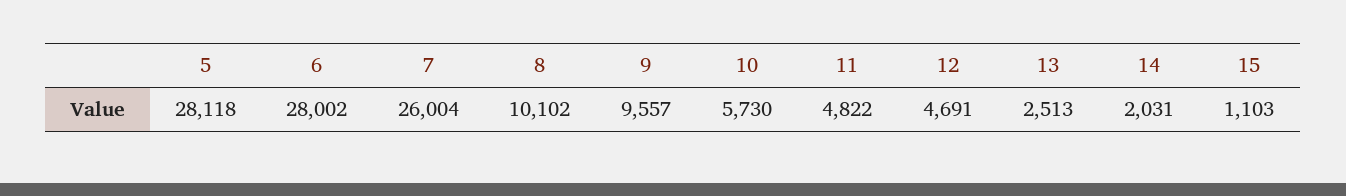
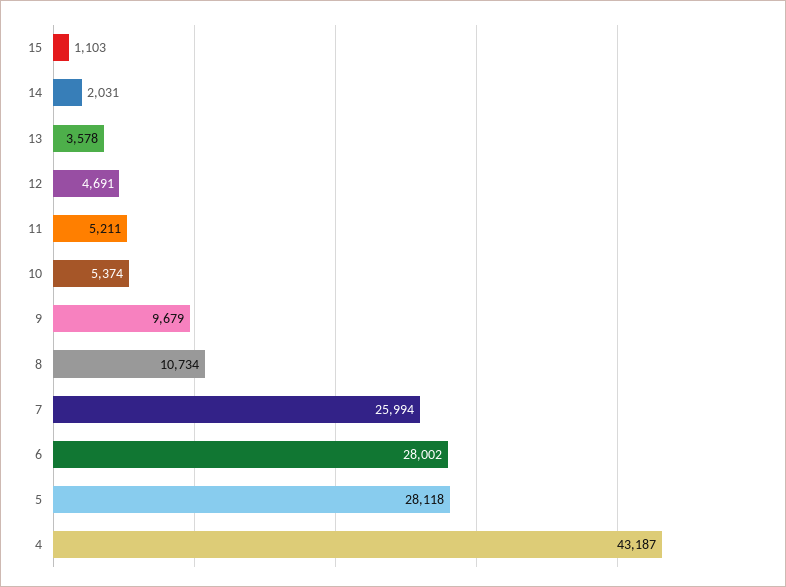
  {
    "5": 28118,
    "6": 28002,
-   "7": 26004,
+   "7": 25994,
-   "8": 10102,
+   "8": 10734,
-   "9": 9557,
+   "9": 9679,
-   "10": 5730,
+   "10": 5374,
-   "11": 4822,
+   "11": 5211,
    "12": 4691,
-   "13": 2513,
+   "13": 3578,
    "14": 2031,
-   "15": 1103
+   "15": 1103,
+   "4": 43187
  }

